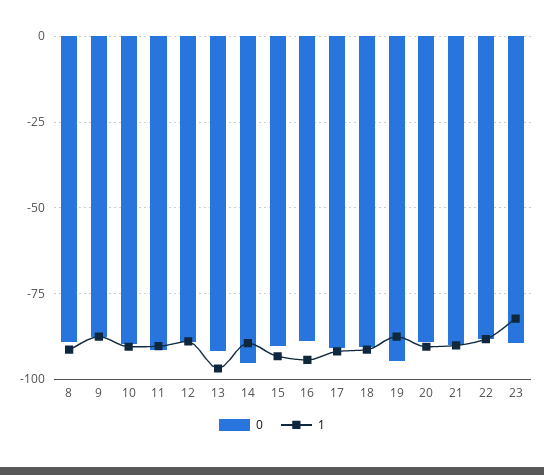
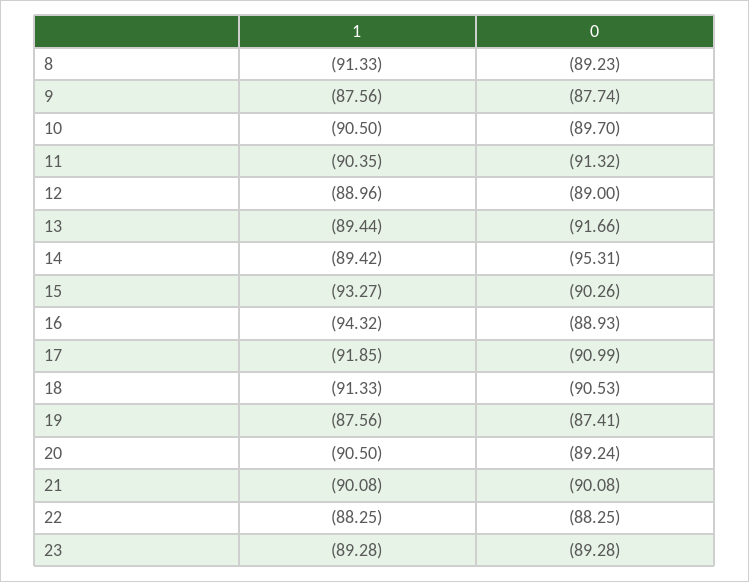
  {
    "0": {
      "8": -89.23,
      "9": -87.74,
      "10": -89.7,
      "11": -91.32,
      "12": -89,
      "13": -91.66,
      "14": -95.31,
      "15": -90.26,
      "16": -88.93,
      "17": -90.99,
      "18": -90.53,
-     "19": -95,
+     "19": -87.41,
      "20": -89.24,
      "21": -90.08,
      "22": -88.25,
      "23": -89.28
    },
    "1": {
      "8": -91.33,
      "9": -87.56,
      "10": -90.5,
      "11": -90.35,
      "12": -88.96,
-     "13": -97.5,
+     "13": -89.44,
      "14": -89.42,
      "15": -93.27,
      "16": -94.32,
      "17": -91.85,
      "18": -91.33,
      "19": -87.56,
      "20": -90.5,
      "21": -90.08,
      "22": -88.25,
-     "23": -82.5
+     "23": -89.28
    }
  }

